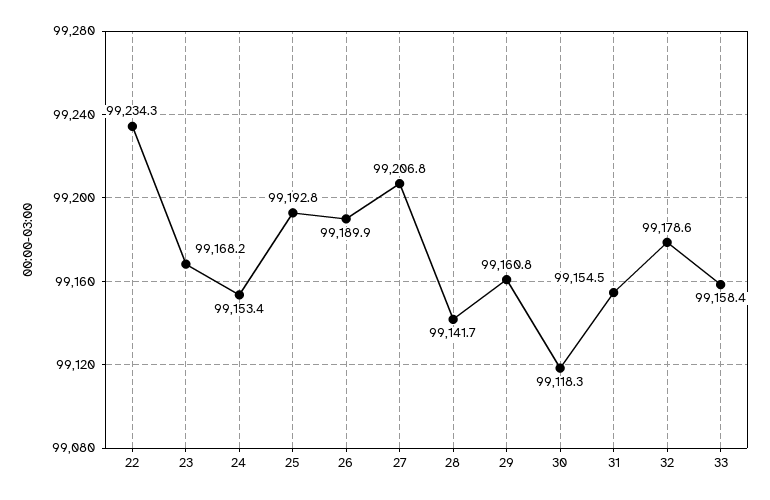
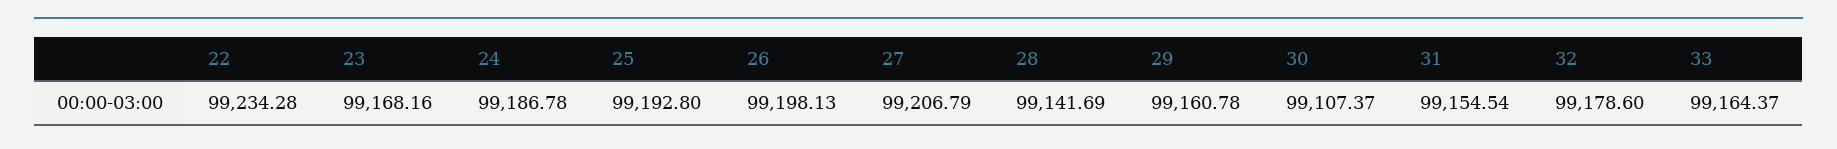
  {
    "22": 99234.28,
    "23": 99168.16,
-   "24": 99153.4,
+   "24": 99186.78,
    "25": 99192.8,
-   "26": 99189.9,
+   "26": 99198.13,
    "27": 99206.79,
    "28": 99141.69,
    "29": 99160.78,
-   "30": 99118.3,
+   "30": 99107.37,
    "31": 99154.54,
    "32": 99178.6,
-   "33": 99158.4
+   "33": 99164.37
  }

